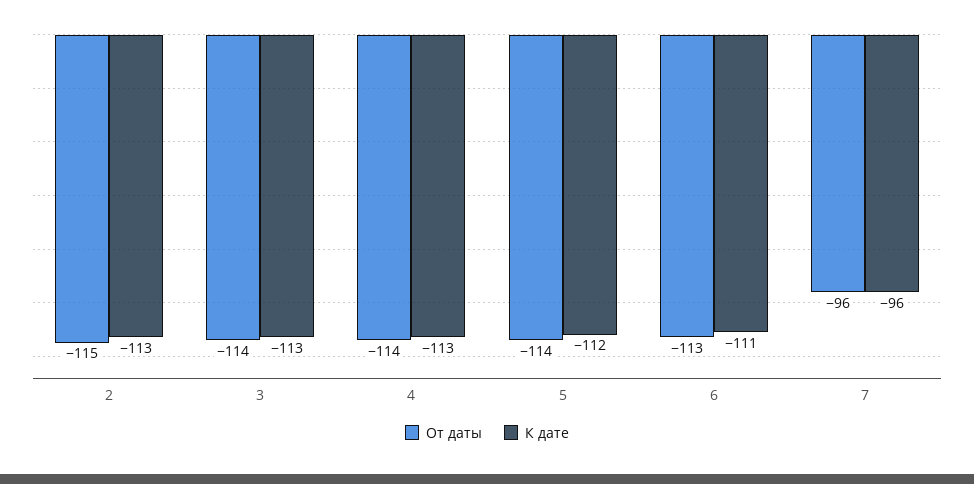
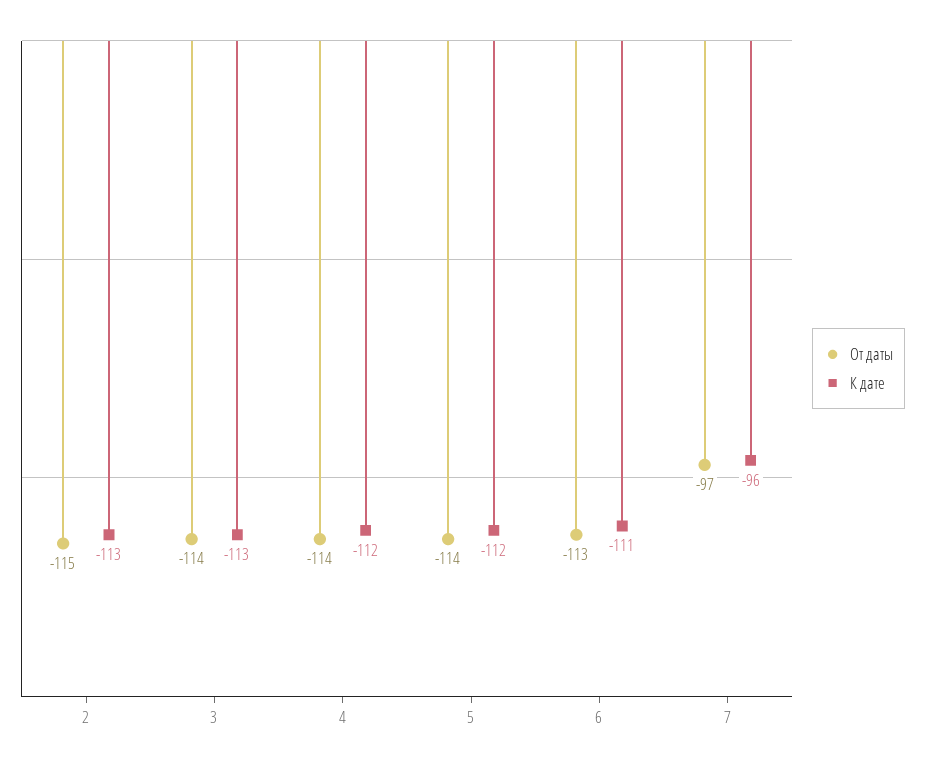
  {
    "От даты": {
      "2": -115,
      "3": -114,
      "4": -114,
      "5": -114,
      "6": -113,
-     "7": -96
+     "7": -97
    },
    "К дате": {
      "2": -113,
      "3": -113,
-     "4": -113,
+     "4": -112,
      "5": -112,
      "6": -111,
      "7": -96
    }
  }

